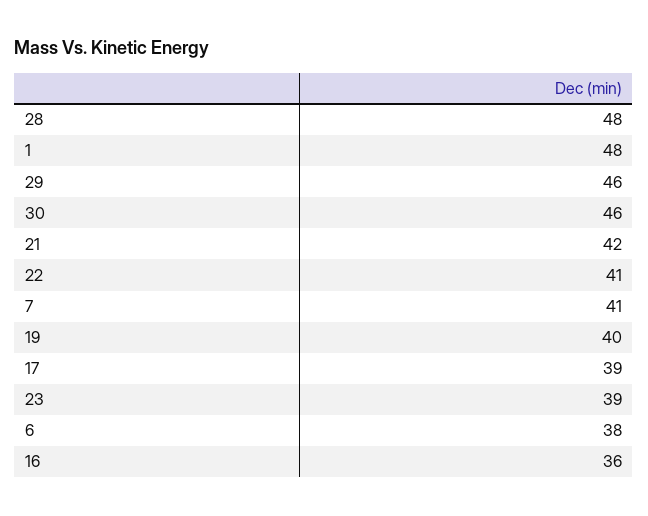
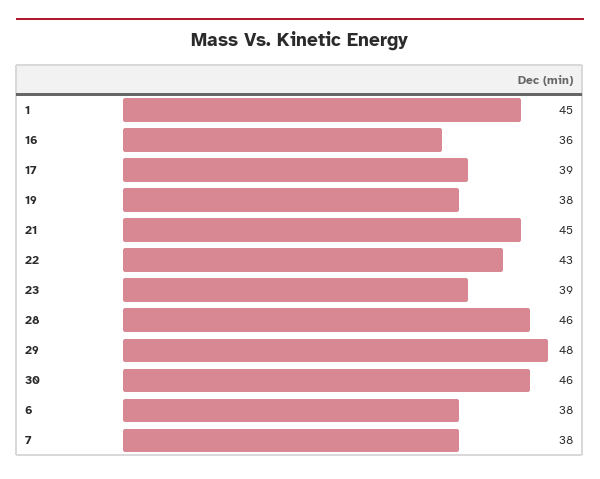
  {
-   "28": 48,
+   "28": 46,
-   "1": 48,
+   "1": 45,
-   "29": 46,
+   "29": 48,
    "30": 46,
-   "21": 42,
+   "21": 45,
-   "22": 41,
+   "22": 43,
-   "7": 41,
+   "7": 38,
-   "19": 40,
+   "19": 38,
    "17": 39,
    "23": 39,
    "6": 38,
    "16": 36
  }

